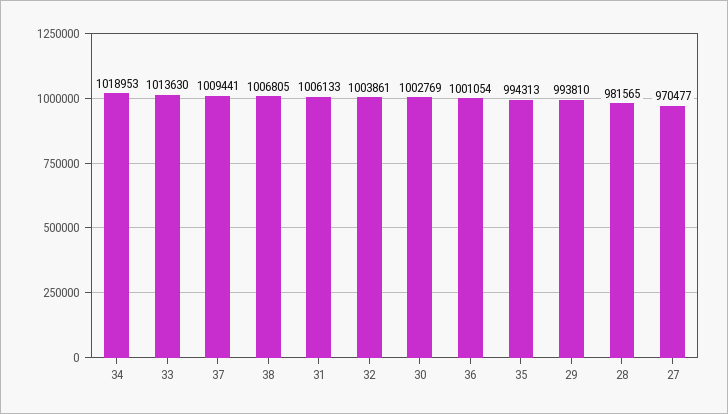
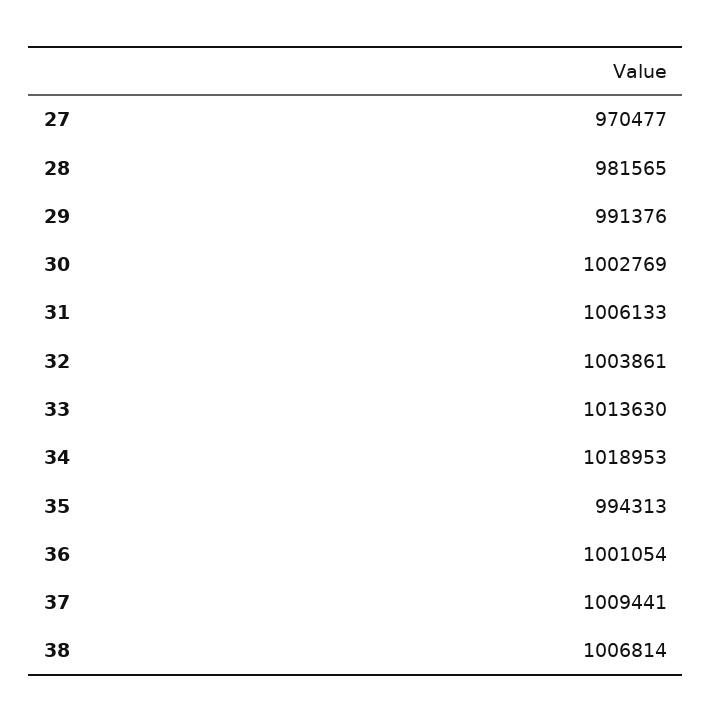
  {
    "34": 1018953,
    "33": 1013630,
    "37": 1009441,
-   "38": 1006805,
+   "38": 1006814,
    "31": 1006133,
    "32": 1003861,
    "30": 1002769,
    "36": 1001054,
    "35": 994313,
-   "29": 993810,
+   "29": 991376,
    "28": 981565,
    "27": 970477
  }

